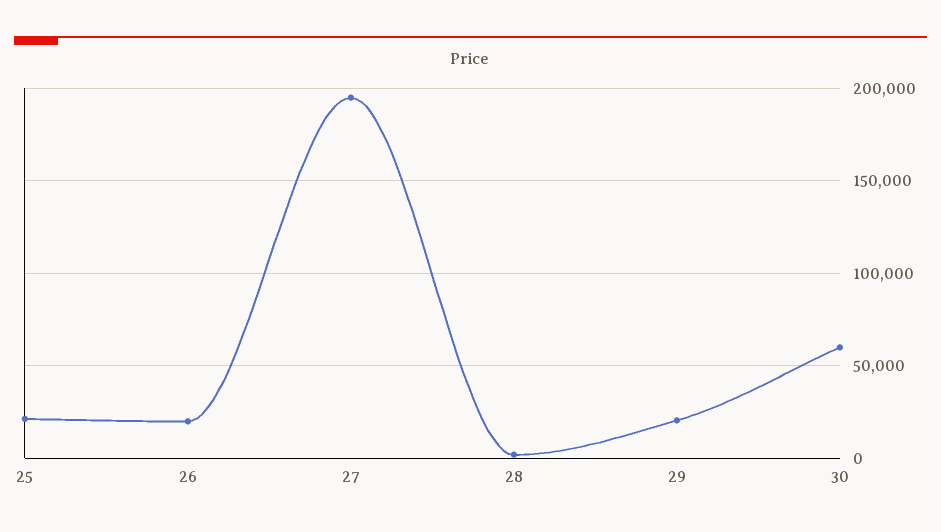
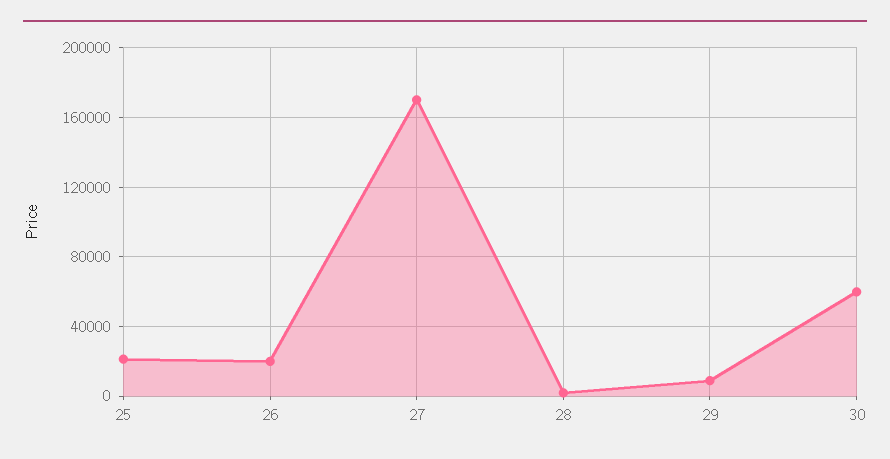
  {
    "25": 20000,
    "26": 20000,
-   "27": 195000,
+   "27": 170000,
    "28": 0,
-   "29": 20000,
+   "29": 10000,
    "30": 60000
  }

